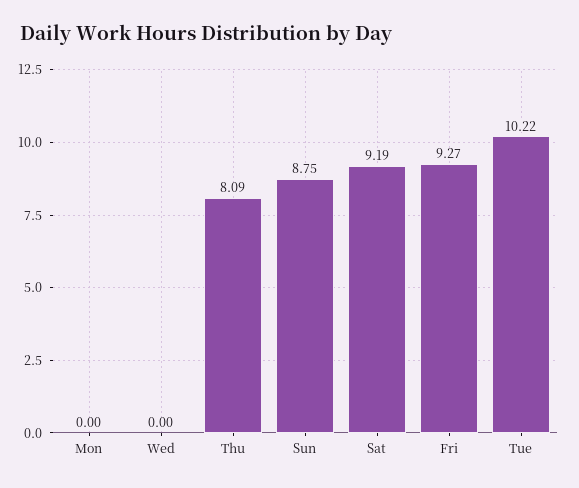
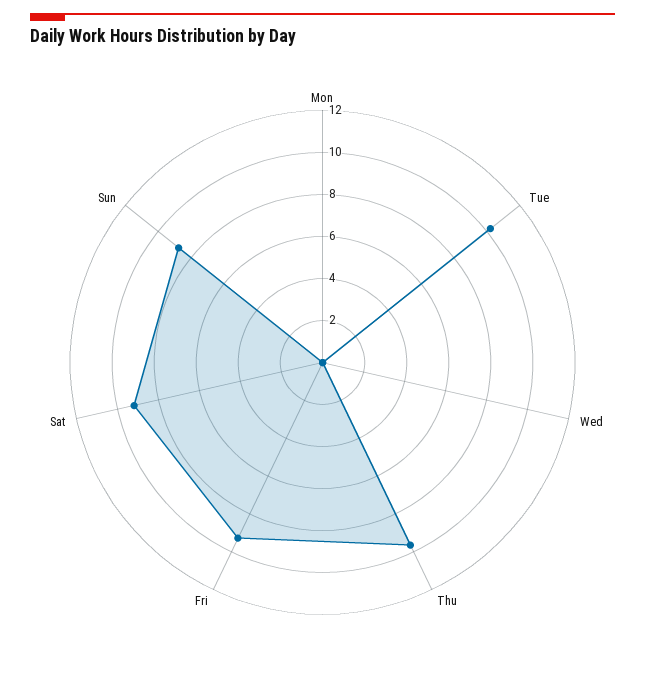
  {
    "Mon": 0,
    "Wed": 0,
-   "Thu": 8.09,
+   "Thu": 9.5,
    "Sun": 8.75,
    "Sat": 9.19,
    "Fri": 9.27,
    "Tue": 10.22
  }

